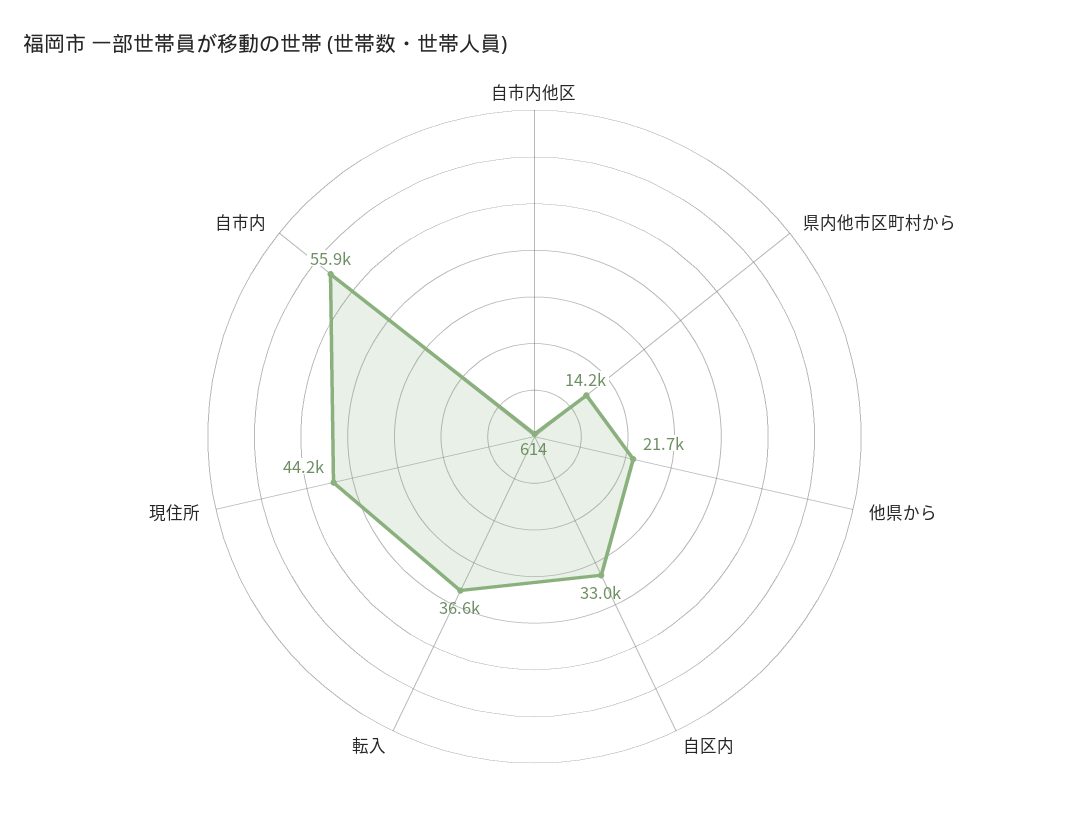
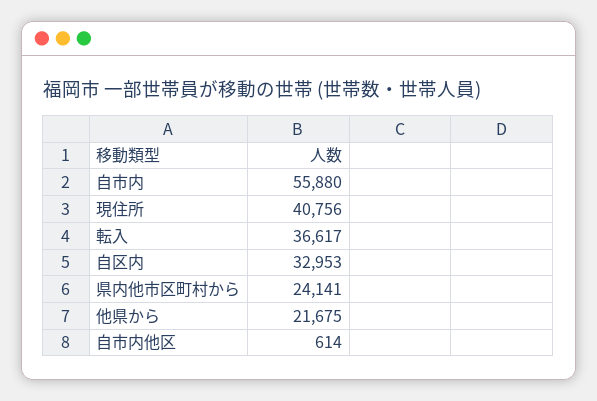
  {
    "自市内他区": 614,
-   "県内他市区町村から": 14200,
+   "県内他市区町村から": 24141,
    "他県から": 21675,
    "自区内": 32953,
    "転入": 36617,
-   "現住所": 44200,
+   "現住所": 40756,
    "自市内": 55880
  }

